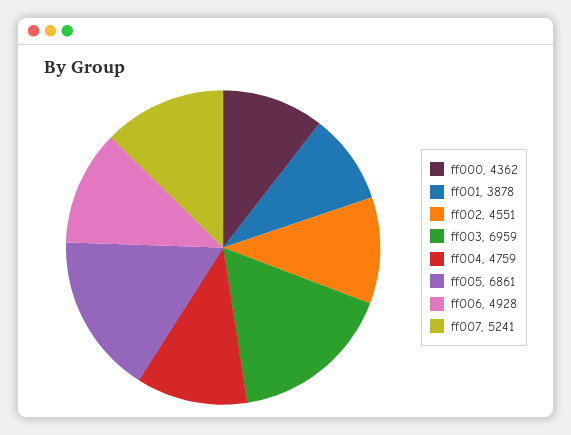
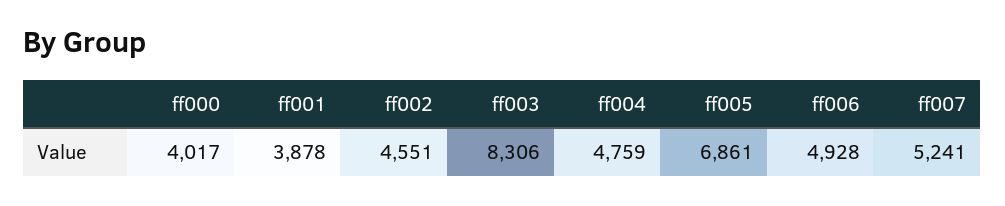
  {
-   "ff000": 4362,
+   "ff000": 4017,
    "ff001": 3878,
    "ff002": 4551,
-   "ff003": 6959,
+   "ff003": 8306,
    "ff004": 4759,
    "ff005": 6861,
    "ff006": 4928,
    "ff007": 5241
  }

